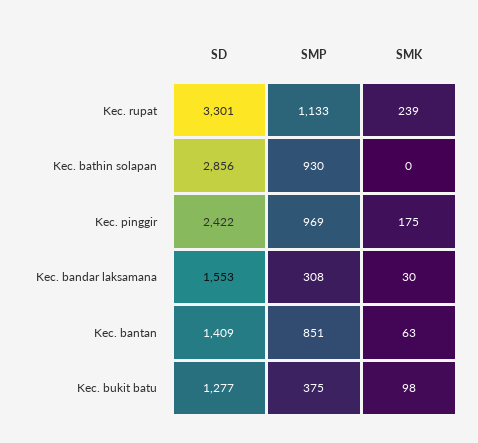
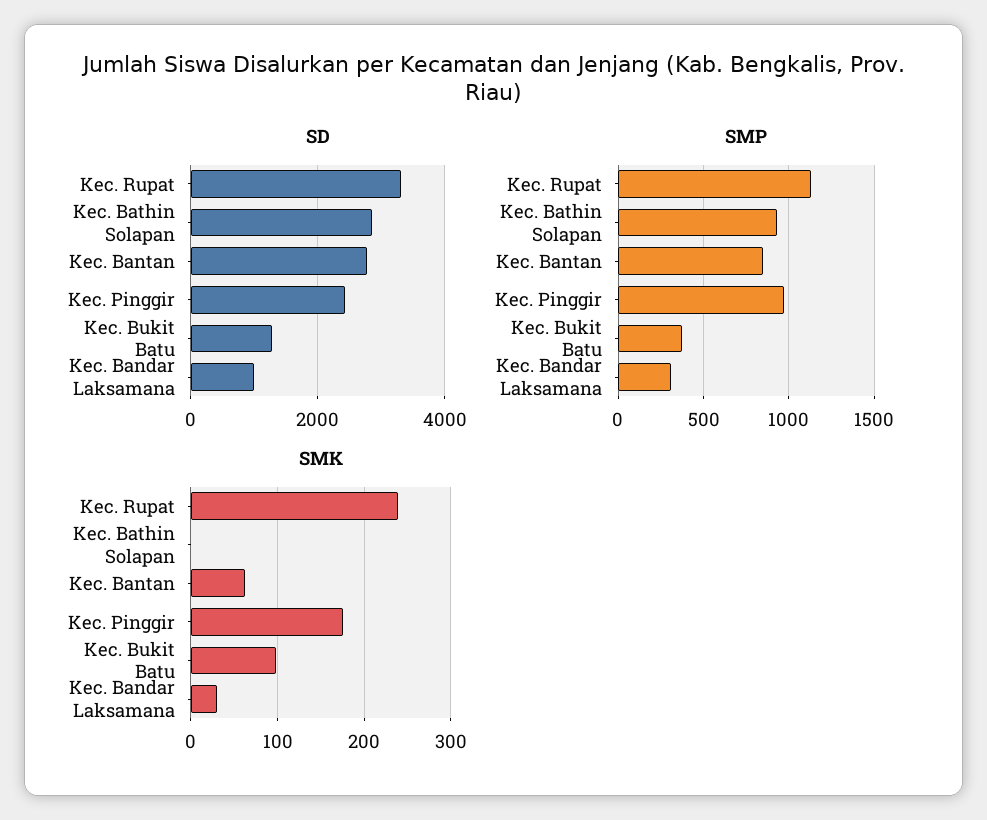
  {
    "SD": {
      "Kec. rupat": 3301,
      "Kec. bathin solapan": 2856,
      "Kec. pinggir": 2422,
-     "Kec. bandar laksamana": 1553,
+     "Kec. bandar laksamana": 1000,
-     "Kec. bantan": 1409,
+     "Kec. bantan": 2800,
      "Kec. bukit batu": 1277
    },
    "SMP": {
      "Kec. rupat": 1133,
      "Kec. bathin solapan": 930,
      "Kec. pinggir": 969,
      "Kec. bandar laksamana": 308,
      "Kec. bantan": 851,
      "Kec. bukit batu": 375
    },
    "SMK": {
      "Kec. rupat": 239,
      "Kec. bathin solapan": 0,
      "Kec. pinggir": 175,
      "Kec. bandar laksamana": 30,
      "Kec. bantan": 63,
      "Kec. bukit batu": 98
    }
  }

